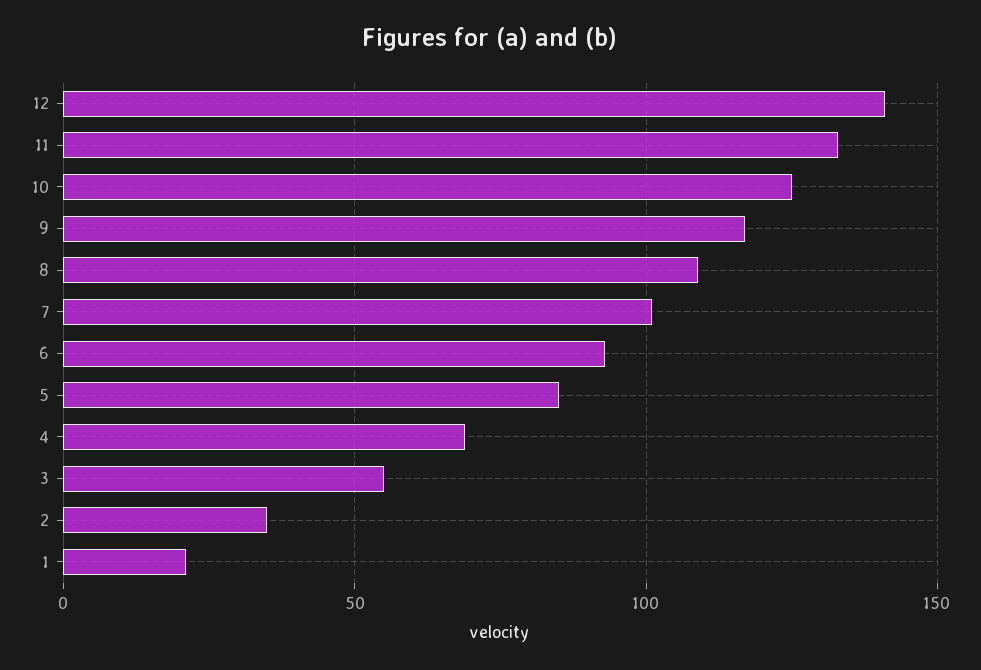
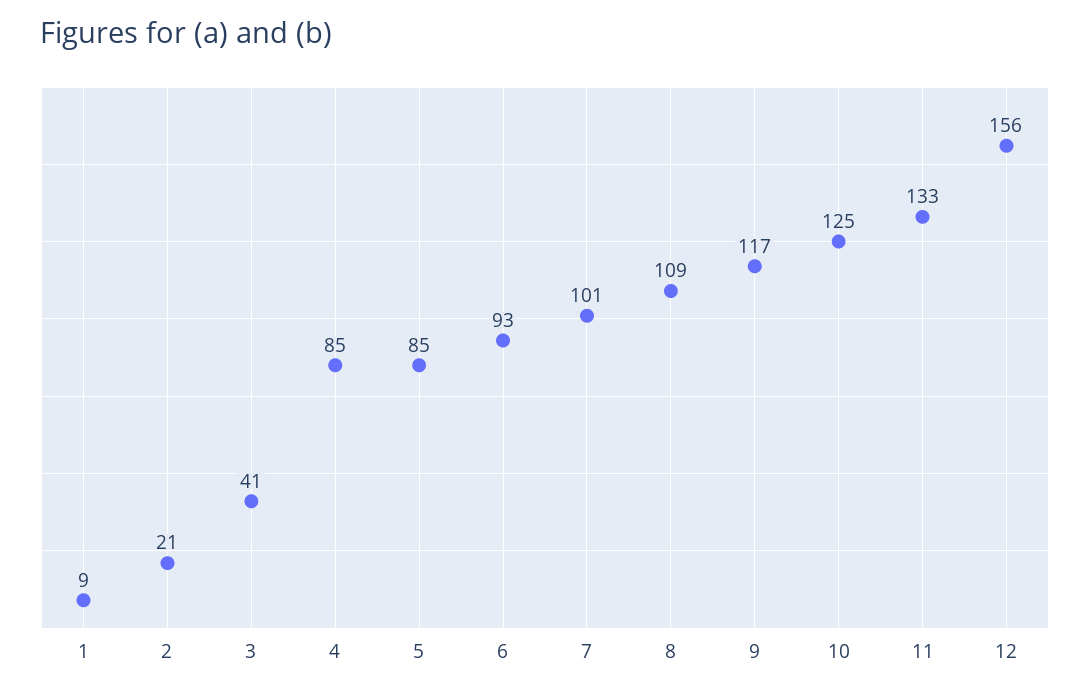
  {
-   "12": 140,
+   "12": 156,
    "11": 133,
    "10": 125,
    "9": 117,
    "8": 109,
    "7": 101,
    "6": 93,
    "5": 85,
-   "4": 70,
+   "4": 85,
-   "3": 55,
+   "3": 41,
-   "2": 35,
+   "2": 21,
-   "1": 20
+   "1": 9
  }

